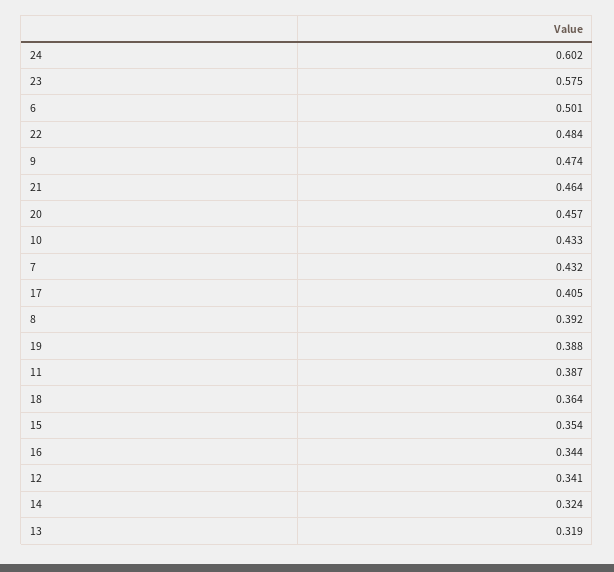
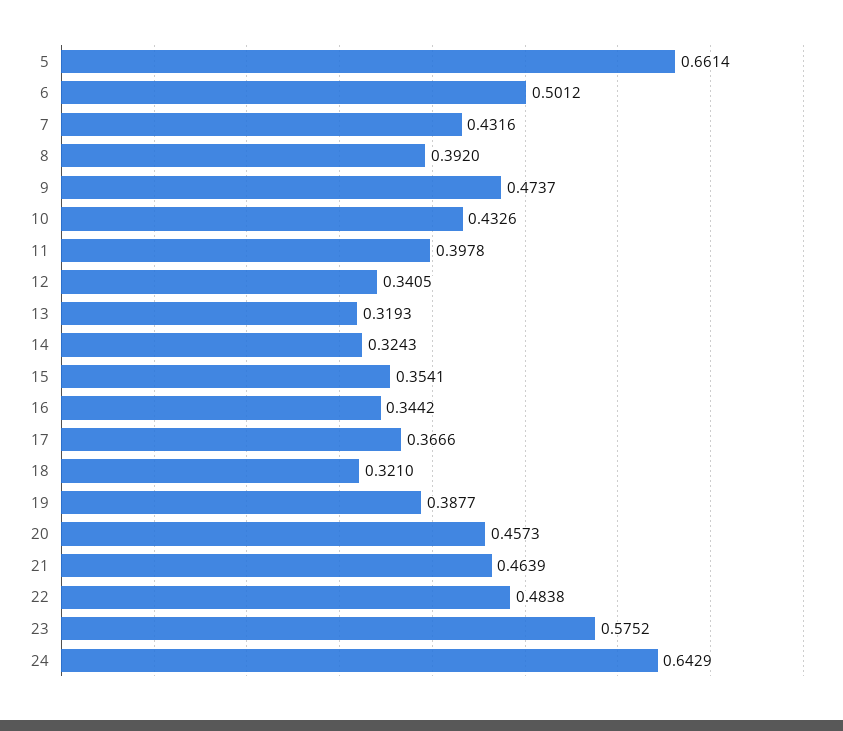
  {
-   "24": 0.602,
+   "24": 0.6429,
    "23": 0.5752,
    "6": 0.5012,
    "22": 0.4838,
    "9": 0.4737,
    "21": 0.4639,
    "20": 0.4573,
    "10": 0.4326,
    "7": 0.4316,
-   "17": 0.405,
+   "17": 0.3666,
    "8": 0.392,
    "19": 0.3877,
-   "11": 0.387,
+   "11": 0.3978,
-   "18": 0.364,
+   "18": 0.321,
    "15": 0.3541,
    "16": 0.3442,
    "12": 0.3405,
    "14": 0.3243,
-   "13": 0.3193
+   "13": 0.3193,
+   "5": 0.6614
  }

